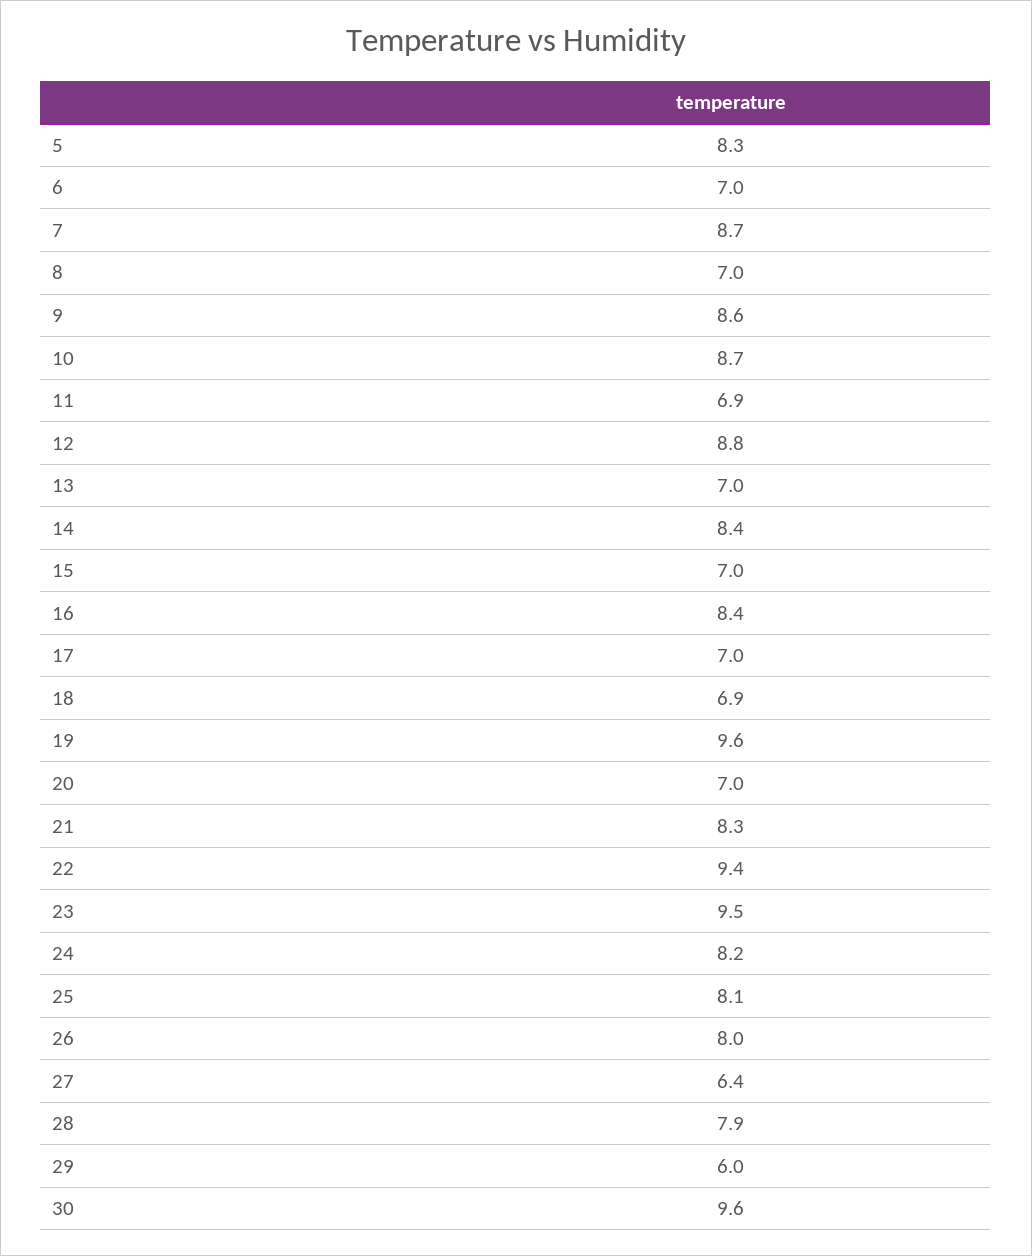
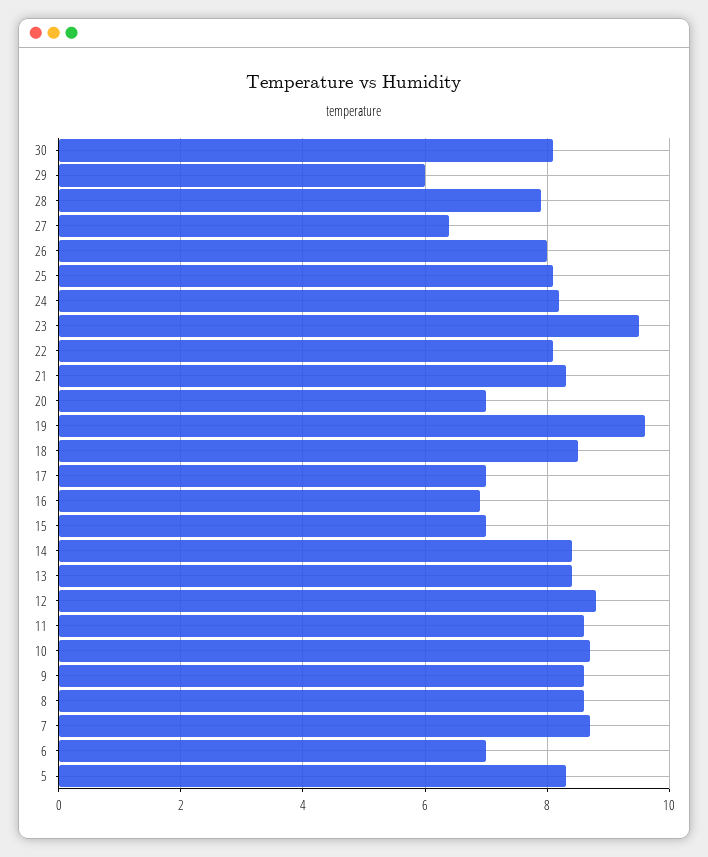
  {
    "5": 8.3,
    "6": 7,
    "7": 8.7,
-   "8": 7,
+   "8": 8.5,
    "9": 8.6,
    "10": 8.7,
-   "11": 6.9,
+   "11": 8.5,
    "12": 8.8,
-   "13": 7,
+   "13": 8.5,
    "14": 8.4,
    "15": 7,
-   "16": 8.4,
+   "16": 7,
    "17": 7,
-   "18": 6.9,
+   "18": 8.5,
    "19": 9.6,
    "20": 7,
    "21": 8.3,
-   "22": 9.4,
+   "22": 8,
    "23": 9.5,
    "24": 8.2,
    "25": 8.1,
    "26": 8,
    "27": 6.4,
    "28": 7.9,
    "29": 6,
-   "30": 9.6
+   "30": 8
  }

